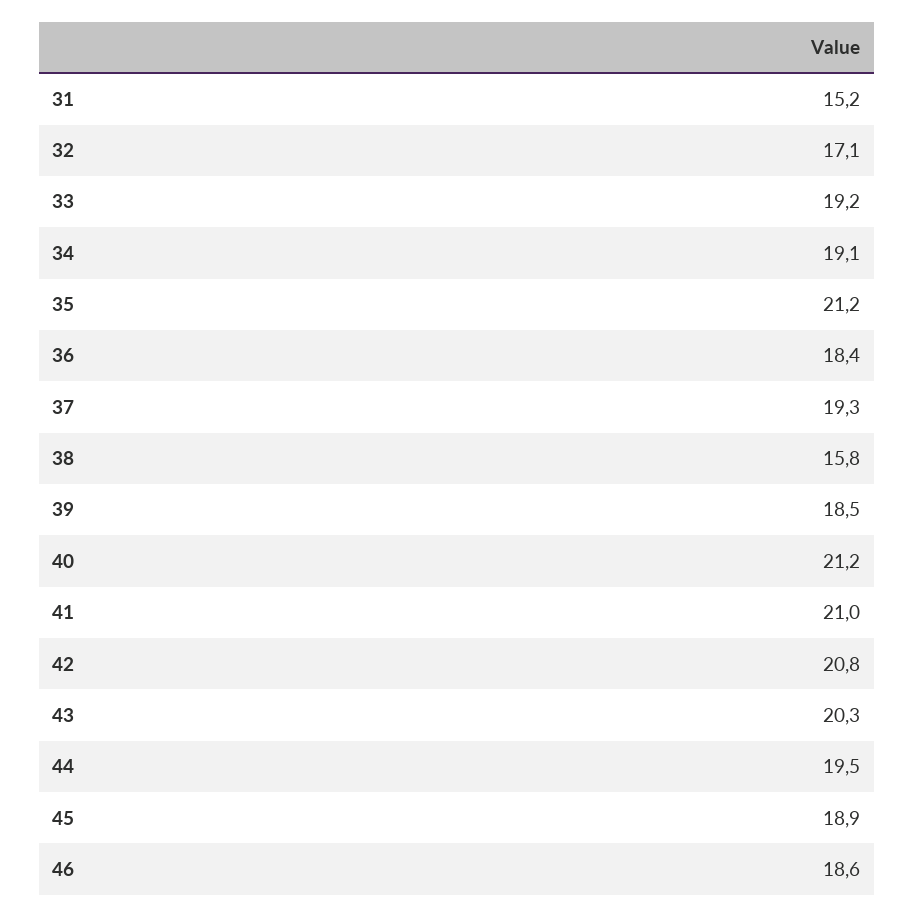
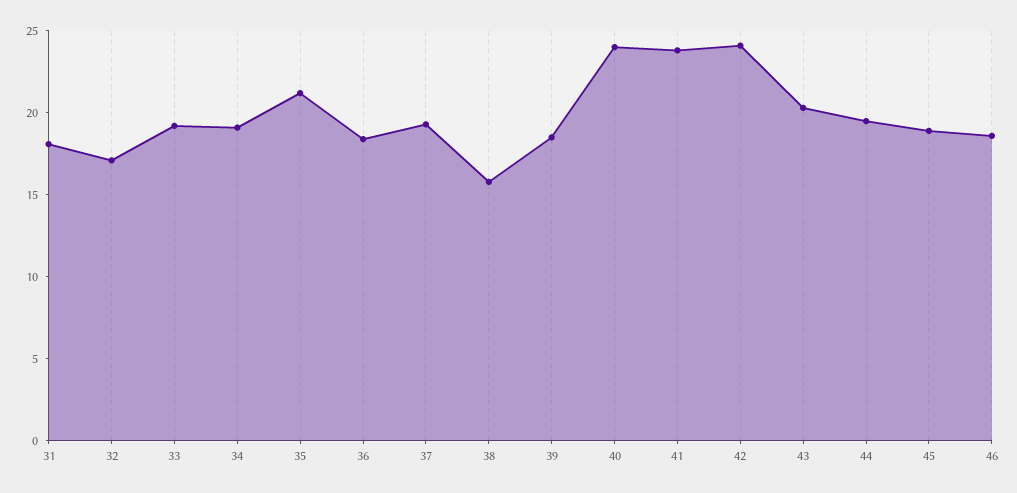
  {
-   "31": 15.2,
+   "31": 18,
    "32": 17.1,
    "33": 19.2,
    "34": 19.1,
    "35": 21.2,
    "36": 18.4,
    "37": 19.3,
    "38": 15.8,
    "39": 18.5,
-   "40": 21.2,
+   "40": 24,
-   "41": 21,
+   "41": 24,
-   "42": 20.8,
+   "42": 24,
    "43": 20.3,
    "44": 19.5,
    "45": 18.9,
    "46": 18.6
  }

